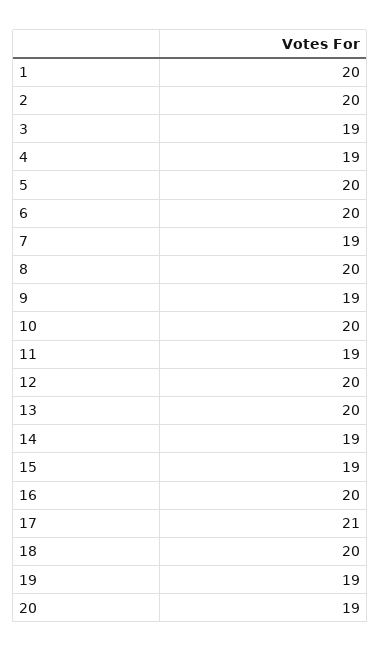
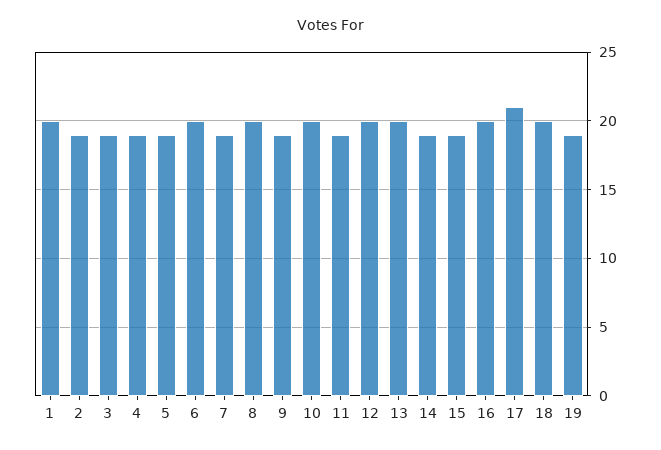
  {
    "1": 20,
-   "2": 20,
+   "2": 19,
    "3": 19,
    "4": 19,
-   "5": 20,
+   "5": 19,
    "6": 20,
    "7": 19,
    "8": 20,
    "9": 19,
    "10": 20,
    "11": 19,
    "12": 20,
    "13": 20,
    "14": 19,
    "15": 19,
    "16": 20,
    "17": 21,
    "18": 20,
-   "19": 19,
+   "19": 19
-   "20": 19
  }

